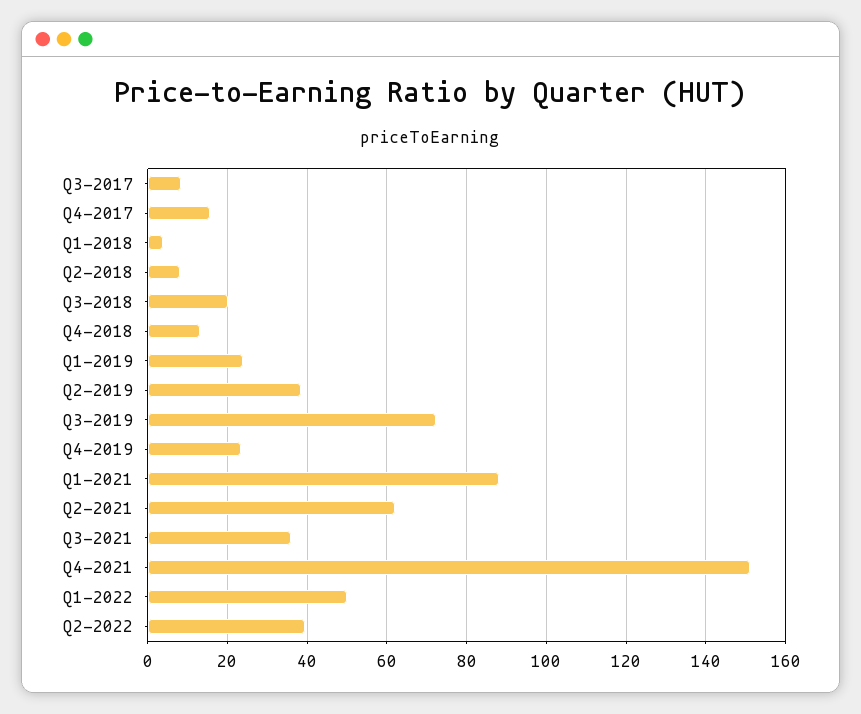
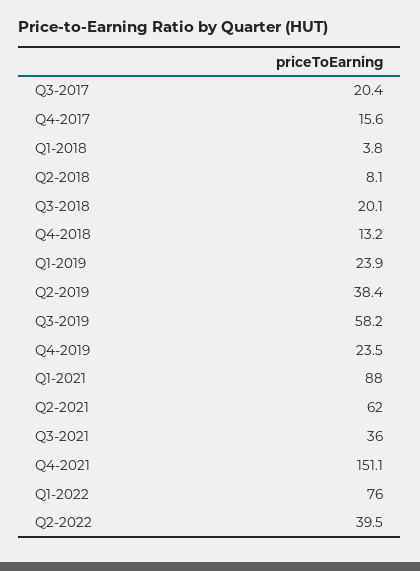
  {
-   "Q3-2017": 8,
+   "Q3-2017": 20.4,
    "Q4-2017": 15.6,
    "Q1-2018": 3.8,
    "Q2-2018": 8.1,
    "Q3-2018": 20.1,
    "Q4-2018": 13.2,
    "Q1-2019": 23.9,
    "Q2-2019": 38.4,
-   "Q3-2019": 72,
+   "Q3-2019": 58.2,
    "Q4-2019": 23.5,
    "Q1-2021": 88,
    "Q2-2021": 62,
    "Q3-2021": 36,
    "Q4-2021": 151.1,
-   "Q1-2022": 50,
+   "Q1-2022": 76,
    "Q2-2022": 39.5
  }

